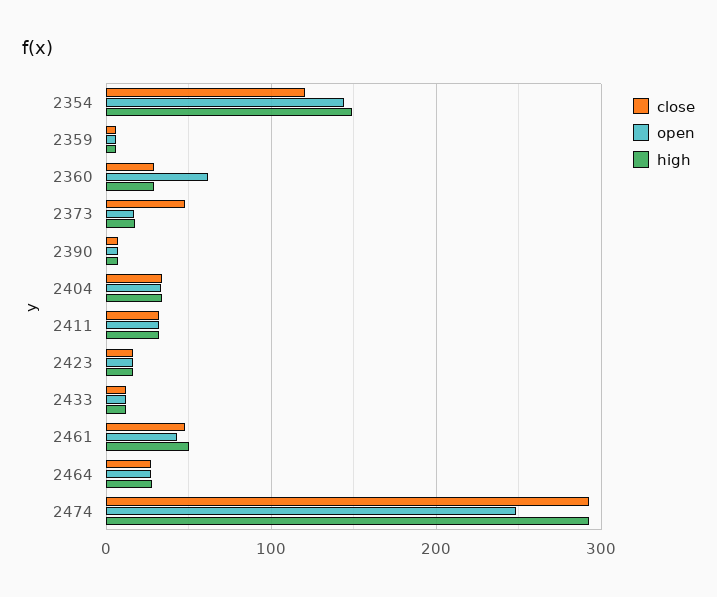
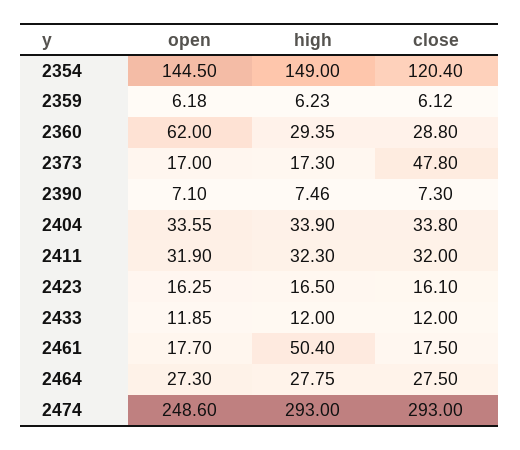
  {
    "close": {
      "2354": 120.4,
      "2359": 6.12,
      "2360": 28.8,
      "2373": 47.8,
      "2390": 7.3,
      "2404": 33.8,
      "2411": 32,
      "2423": 16.1,
      "2433": 12,
-     "2461": 50,
+     "2461": 17.5,
      "2464": 27.5,
      "2474": 293
    },
    "open": {
      "2354": 144.5,
      "2359": 6.18,
      "2360": 62,
      "2373": 17,
      "2390": 7.1,
      "2404": 33.55,
      "2411": 31.9,
      "2423": 16.25,
      "2433": 11.85,
-     "2461": 40,
+     "2461": 17.7,
      "2464": 27.3,
      "2474": 248.6
    },
    "high": {
      "2354": 149,
      "2359": 6.23,
      "2360": 29.35,
      "2373": 17.3,
      "2390": 7.46,
      "2404": 33.9,
      "2411": 32.3,
      "2423": 16.5,
      "2433": 12,
      "2461": 50.4,
      "2464": 27.75,
      "2474": 293
    }
  }

